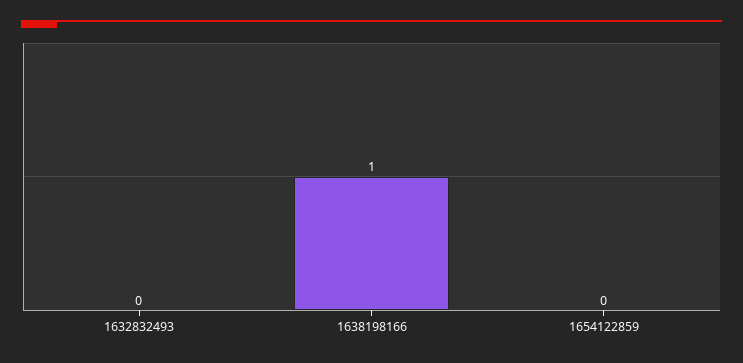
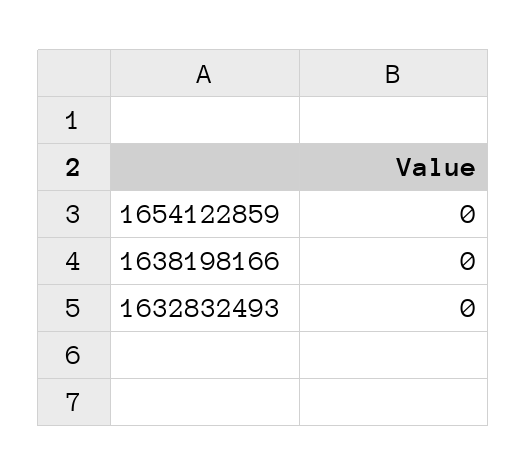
  {
    "1632832493": 0,
-   "1638198166": 1,
+   "1638198166": 0,
    "1654122859": 0
  }

